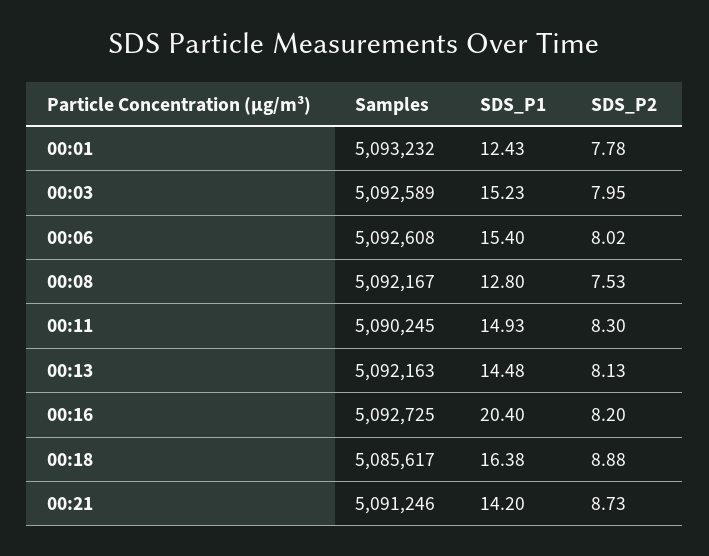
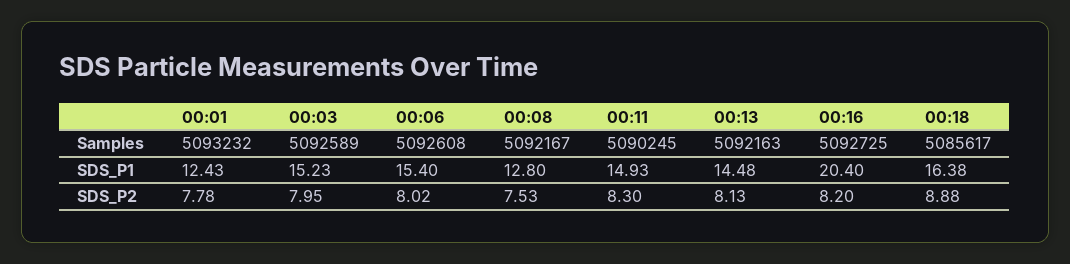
  {
    "Samples": {
      "00:01": 5093232,
      "00:03": 5092589,
      "00:06": 5092608,
      "00:08": 5092167,
      "00:11": 5090245,
      "00:13": 5092163,
      "00:16": 5092725,
-     "00:18": 5085617,
+     "00:18": 5085617
-     "00:21": 5091246
    },
    "SDS_P1": {
      "00:01": 12.43,
      "00:03": 15.23,
      "00:06": 15.4,
      "00:08": 12.8,
      "00:11": 14.93,
      "00:13": 14.48,
      "00:16": 20.4,
-     "00:18": 16.38,
+     "00:18": 16.38
-     "00:21": 14.2
    },
    "SDS_P2": {
      "00:01": 7.78,
      "00:03": 7.95,
      "00:06": 8.02,
      "00:08": 7.53,
      "00:11": 8.3,
      "00:13": 8.13,
      "00:16": 8.2,
-     "00:18": 8.88,
+     "00:18": 8.88
-     "00:21": 8.73
    }
  }

